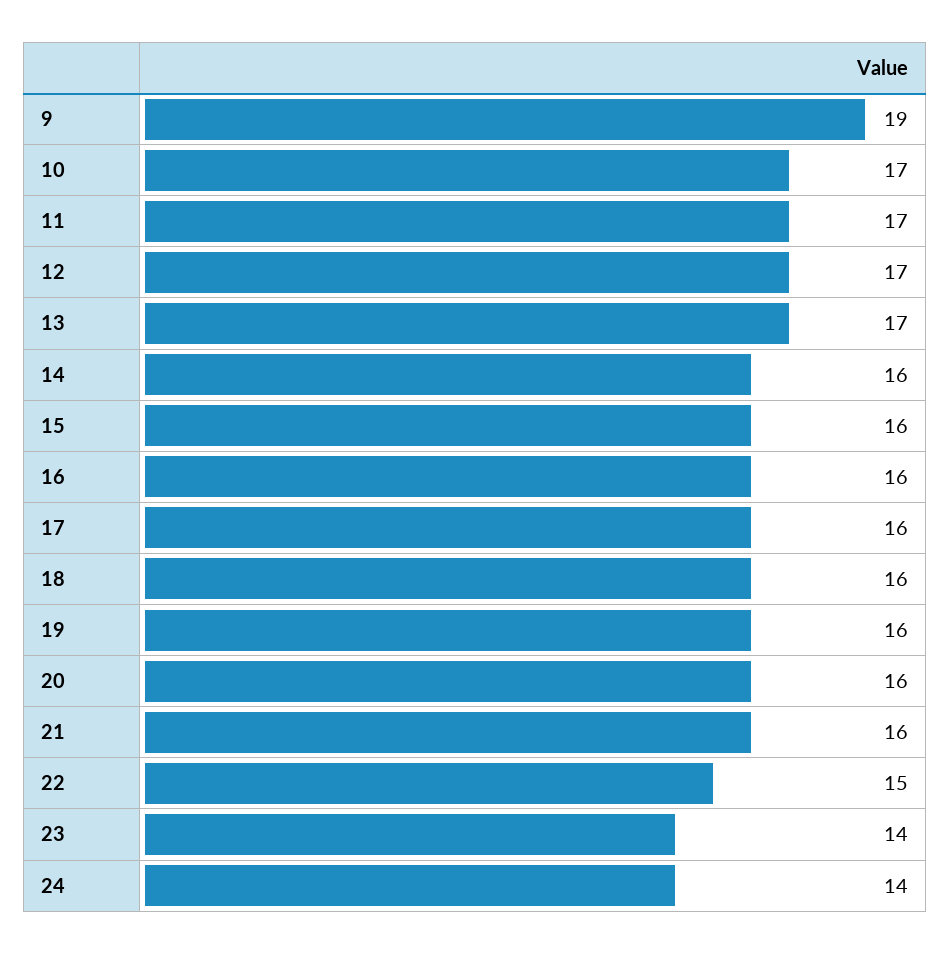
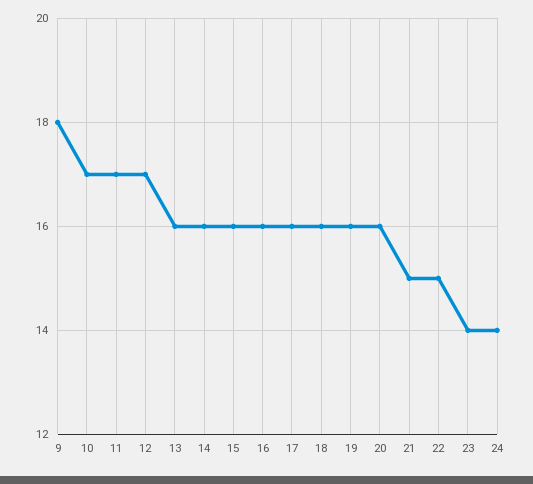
  {
-   "9": 19,
+   "9": 18,
    "10": 17,
    "11": 17,
    "12": 17,
-   "13": 17,
+   "13": 16,
    "14": 16,
    "15": 16,
    "16": 16,
    "17": 16,
    "18": 16,
    "19": 16,
    "20": 16,
-   "21": 16,
+   "21": 15,
    "22": 15,
    "23": 14,
    "24": 14
  }

